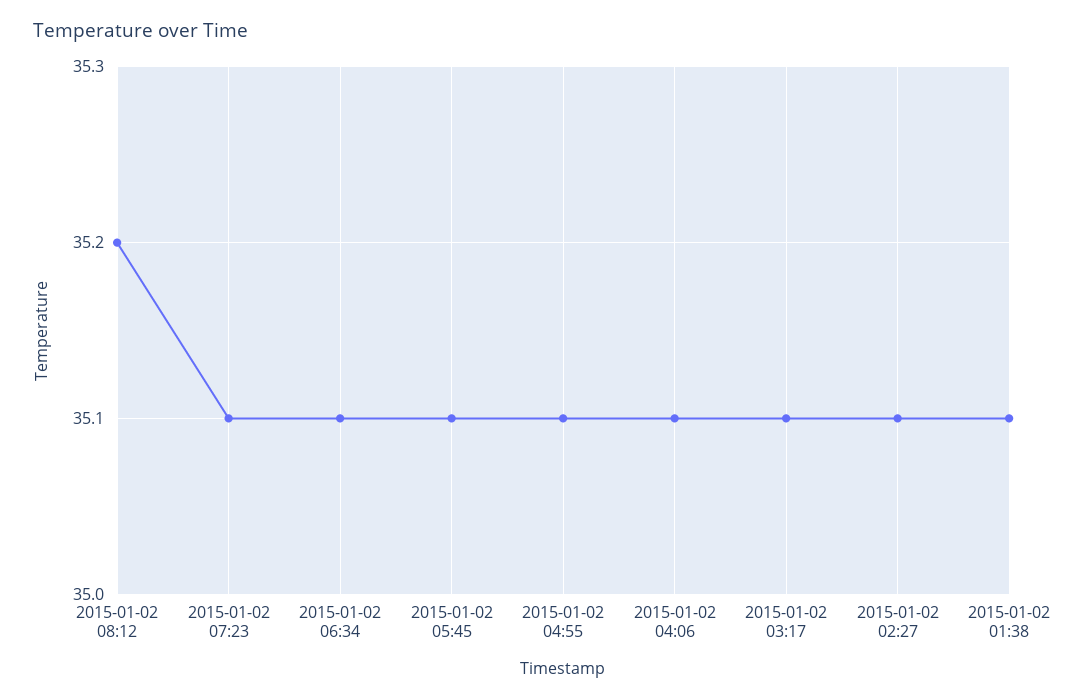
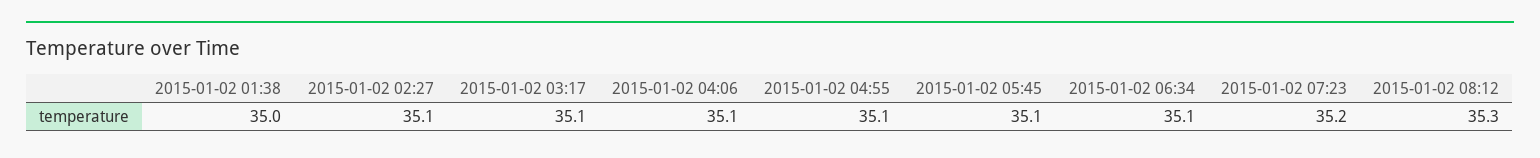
  {
-   "2015-01-02 08:12": 35.2,
+   "2015-01-02 08:12": 35.3,
-   "2015-01-02 07:23": 35.1,
+   "2015-01-02 07:23": 35.2,
    "2015-01-02 06:34": 35.1,
    "2015-01-02 05:45": 35.1,
    "2015-01-02 04:55": 35.1,
    "2015-01-02 04:06": 35.1,
    "2015-01-02 03:17": 35.1,
    "2015-01-02 02:27": 35.1,
-   "2015-01-02 01:38": 35.1
+   "2015-01-02 01:38": 35
  }

